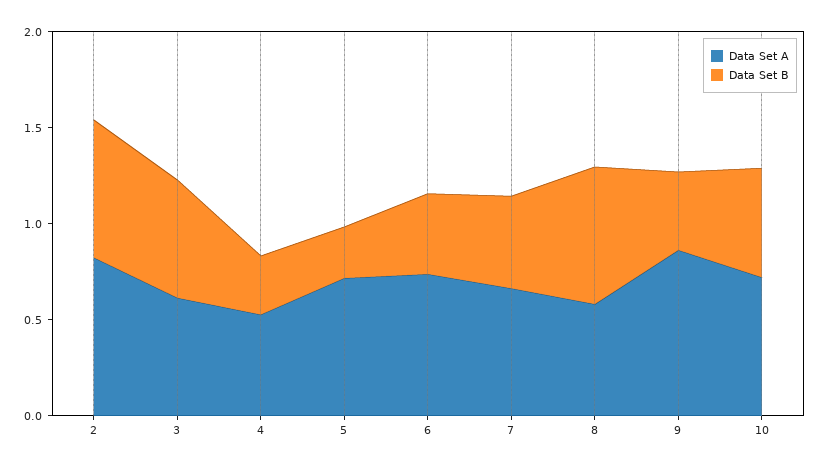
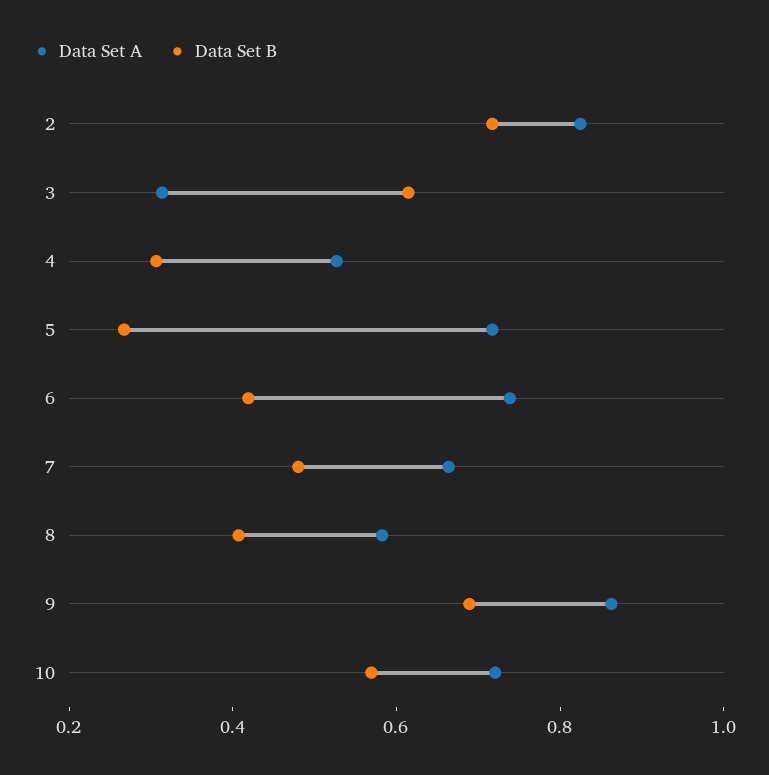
  {
    "Data Set A": {
      "2": 0.8,
-     "3": 0.6,
+     "3": 0.3,
      "4": 0.55,
      "5": 0.7,
      "6": 0.75,
      "7": 0.65,
      "8": 0.6,
      "9": 0.85,
      "10": 0.7
    },
    "Data Set B": {
      "2": 0.7,
      "3": 0.6,
      "4": 0.3,
      "5": 0.25,
      "6": 0.4,
      "7": 0.5,
-     "8": 0.7,
+     "8": 0.4,
-     "9": 0.4,
+     "9": 0.7,
      "10": 0.55
    }
  }

